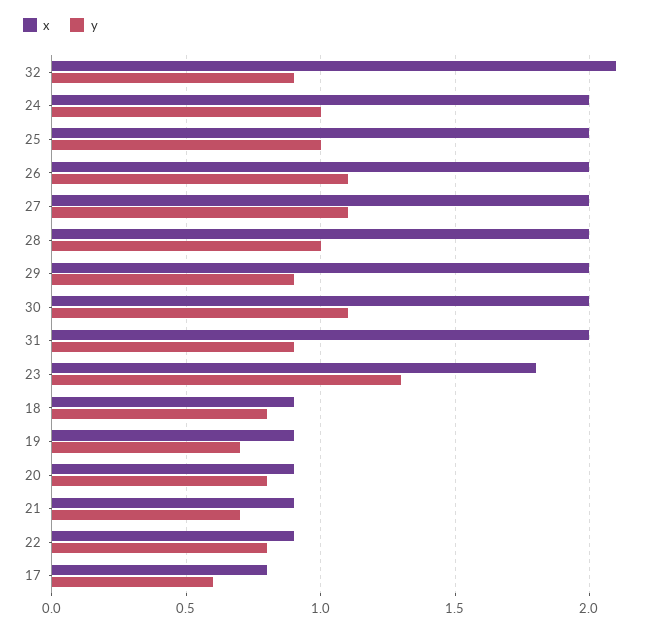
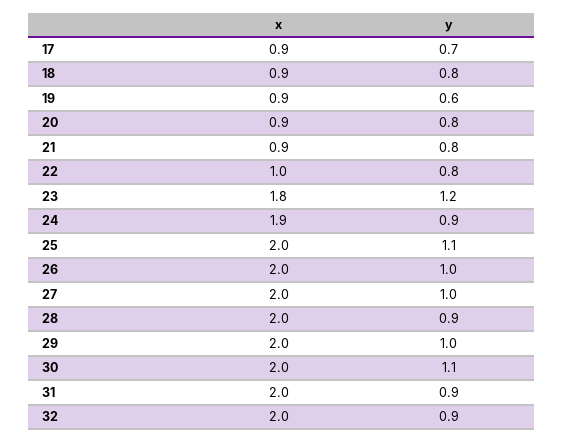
  {
    "x": {
-     "32": 2.1,
+     "32": 2,
-     "24": 2,
+     "24": 1.9,
      "25": 2,
      "26": 2,
      "27": 2,
      "28": 2,
      "29": 2,
      "30": 2,
      "31": 2,
      "23": 1.8,
      "18": 0.9,
      "19": 0.9,
      "20": 0.9,
      "21": 0.9,
-     "22": 0.9,
+     "22": 1,
-     "17": 0.8
+     "17": 0.9
    },
    "y": {
      "32": 0.9,
-     "24": 1,
+     "24": 0.9,
-     "25": 1,
+     "25": 1.1,
-     "26": 1.1,
+     "26": 1,
-     "27": 1.1,
+     "27": 1,
-     "28": 1,
+     "28": 0.9,
-     "29": 0.9,
+     "29": 1,
      "30": 1.1,
      "31": 0.9,
-     "23": 1.3,
+     "23": 1.2,
      "18": 0.8,
-     "19": 0.7,
+     "19": 0.6,
      "20": 0.8,
-     "21": 0.7,
+     "21": 0.8,
      "22": 0.8,
-     "17": 0.6
+     "17": 0.7
    }
  }

